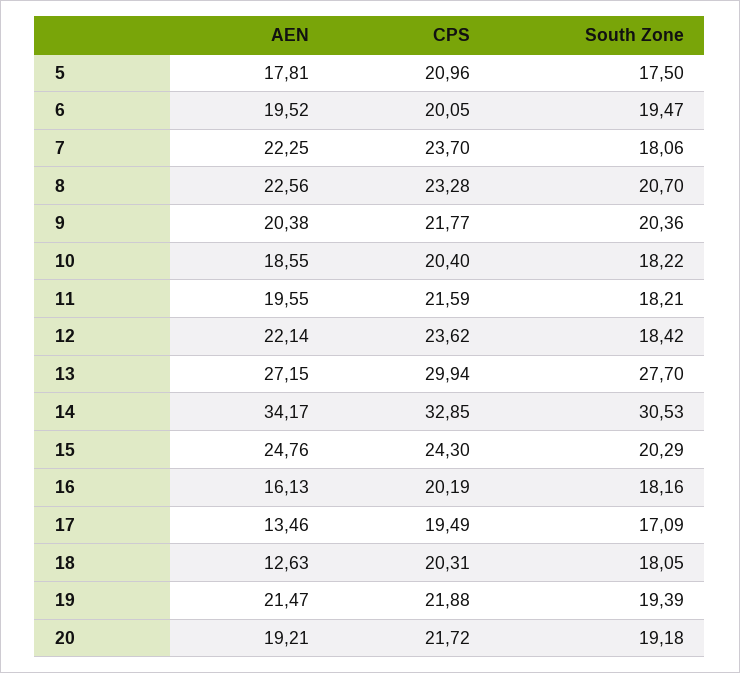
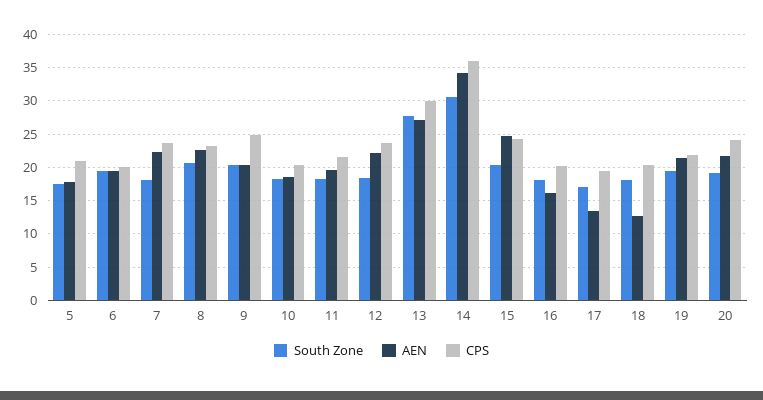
  {
    "AEN": {
      "5": 17.81,
      "6": 19.52,
      "7": 22.25,
      "8": 22.56,
      "9": 20.38,
      "10": 18.55,
      "11": 19.55,
      "12": 22.14,
      "13": 27.15,
      "14": 34.17,
      "15": 24.76,
      "16": 16.13,
      "17": 13.46,
      "18": 12.63,
      "19": 21.47,
-     "20": 19.21
+     "20": 22
    },
    "CPS": {
      "5": 20.96,
      "6": 20.05,
      "7": 23.7,
      "8": 23.28,
-     "9": 21.77,
+     "9": 25,
      "10": 20.4,
      "11": 21.59,
      "12": 23.62,
      "13": 29.94,
-     "14": 32.85,
+     "14": 36,
      "15": 24.3,
      "16": 20.19,
      "17": 19.49,
      "18": 20.31,
      "19": 21.88,
-     "20": 21.72
+     "20": 24
    },
    "South Zone": {
      "5": 17.5,
      "6": 19.47,
      "7": 18.06,
      "8": 20.7,
      "9": 20.36,
      "10": 18.22,
      "11": 18.21,
      "12": 18.42,
      "13": 27.7,
      "14": 30.53,
      "15": 20.29,
      "16": 18.16,
      "17": 17.09,
      "18": 18.05,
      "19": 19.39,
      "20": 19.18
    }
  }

